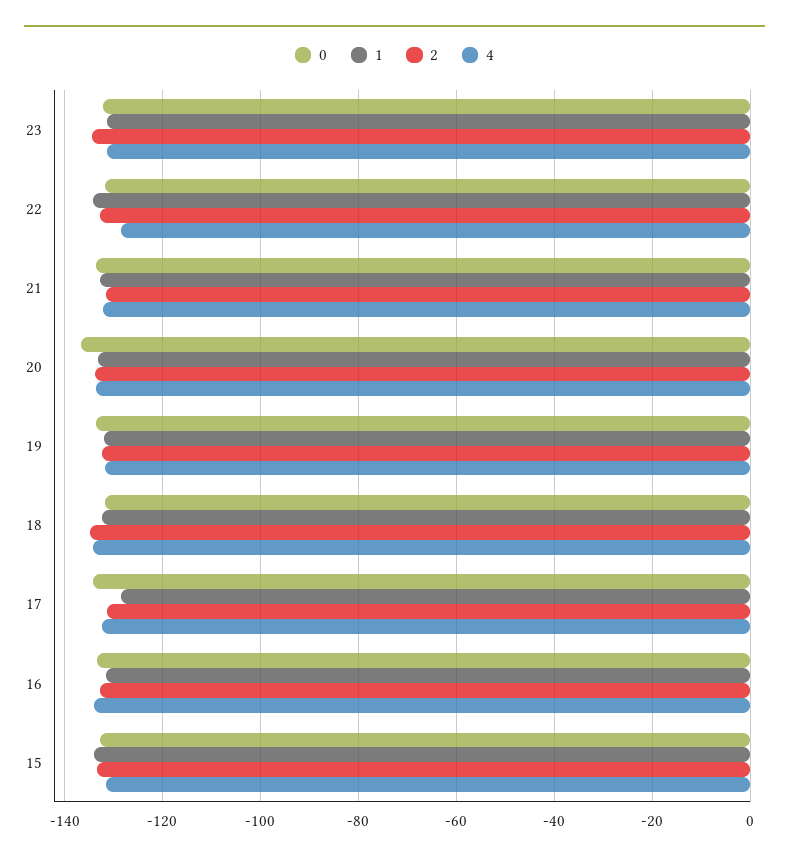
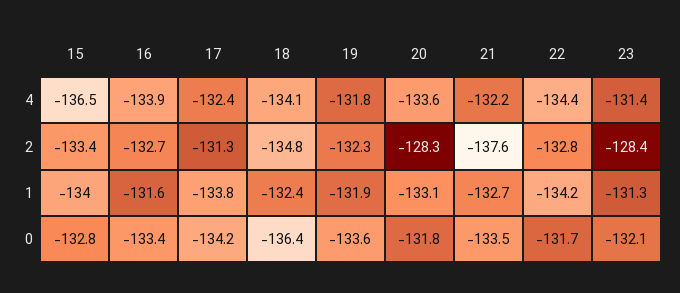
  {
    "0": {
      "23": -132.1,
      "22": -131.7,
      "21": -133.5,
-     "20": -136,
+     "20": -131.8,
      "19": -133.6,
-     "18": -132,
+     "18": -136.4,
      "17": -134.2,
      "16": -133.4,
      "15": -132.8
    },
    "1": {
      "23": -131.3,
      "22": -134.2,
      "21": -132.7,
      "20": -133.1,
      "19": -131.9,
      "18": -132.4,
-     "17": -128,
+     "17": -133.8,
      "16": -131.6,
      "15": -134
    },
    "2": {
-     "23": -134,
+     "23": -128.4,
      "22": -132.8,
-     "21": -132,
+     "21": -137.6,
-     "20": -134,
+     "20": -128.3,
      "19": -132.3,
      "18": -134.8,
      "17": -131.3,
      "16": -132.7,
      "15": -133.4
    },
    "4": {
      "23": -131.4,
-     "22": -128,
+     "22": -134.4,
      "21": -132.2,
      "20": -133.6,
      "19": -131.8,
      "18": -134.1,
      "17": -132.4,
      "16": -133.9,
-     "15": -132
+     "15": -136.5
    }
  }

